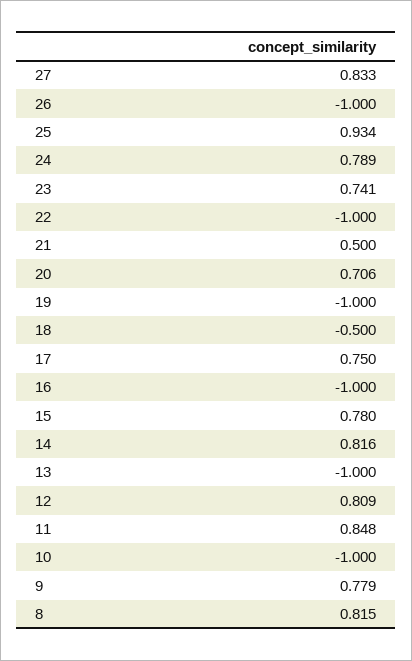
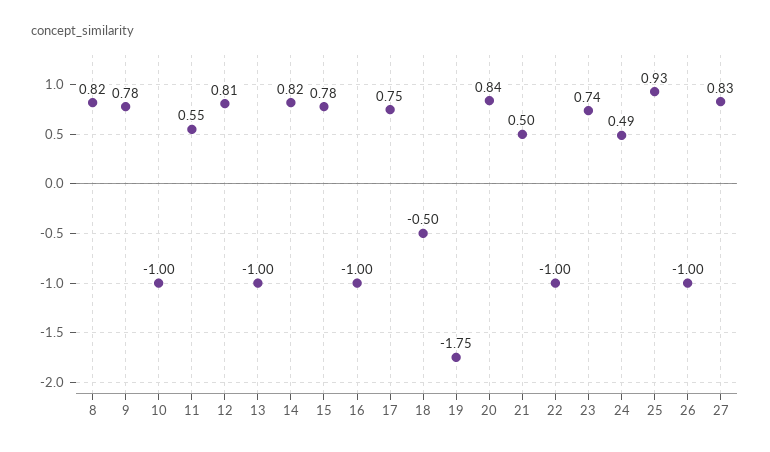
  {
    "27": 0.833,
    "26": -1,
    "25": 0.934,
-   "24": 0.789,
+   "24": 0.49,
    "23": 0.741,
    "22": -1,
    "21": 0.5,
-   "20": 0.706,
+   "20": 0.84,
-   "19": -1,
+   "19": -1.75,
    "18": -0.5,
    "17": 0.75,
    "16": -1,
    "15": 0.78,
    "14": 0.816,
    "13": -1,
    "12": 0.809,
-   "11": 0.848,
+   "11": 0.55,
    "10": -1,
    "9": 0.779,
    "8": 0.815
  }

